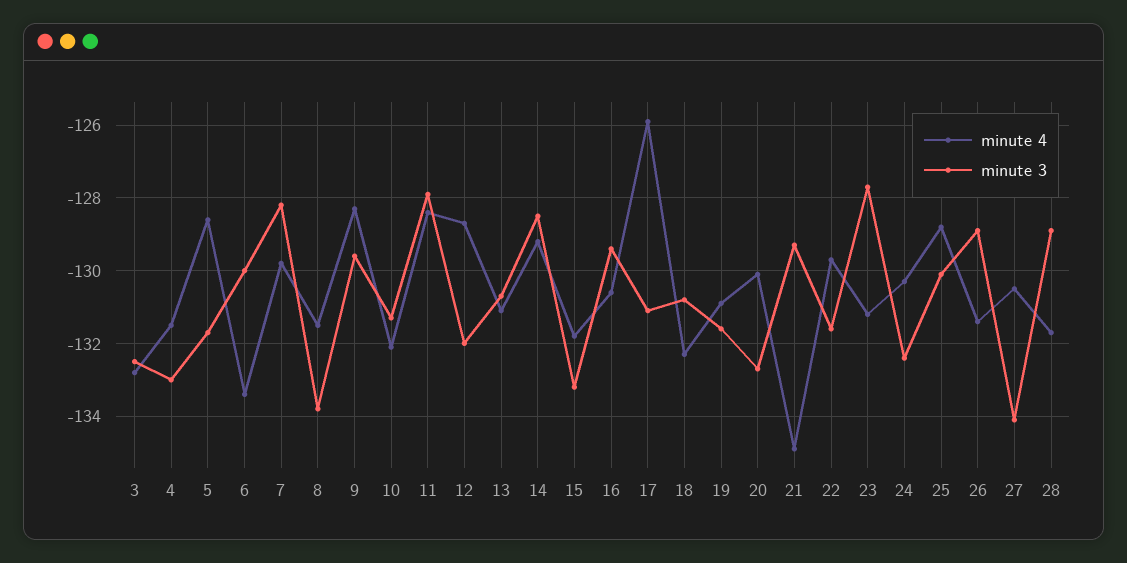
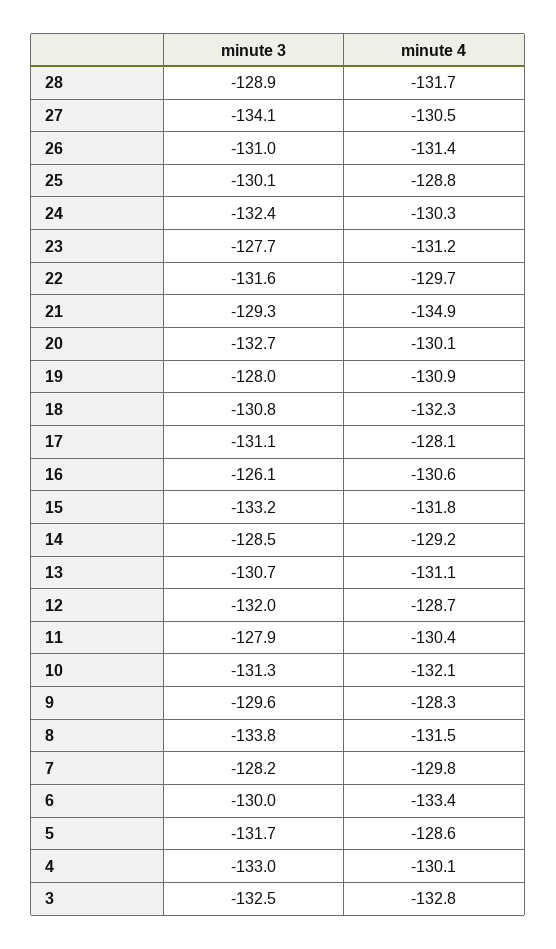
  {
    "minute 4": {
      "3": -132.8,
-     "4": -131.5,
+     "4": -130.1,
      "5": -128.6,
      "6": -133.4,
      "7": -129.8,
      "8": -131.5,
      "9": -128.3,
      "10": -132.1,
-     "11": -128.5,
+     "11": -130.4,
      "12": -128.7,
      "13": -131.1,
      "14": -129.2,
      "15": -131.8,
      "16": -130.6,
-     "17": -126,
+     "17": -128.1,
      "18": -132.3,
      "19": -130.9,
      "20": -130.1,
      "21": -134.9,
      "22": -129.7,
      "23": -131.2,
      "24": -130.3,
      "25": -128.8,
      "26": -131.4,
      "27": -130.5,
      "28": -131.7
    },
    "minute 3": {
      "3": -132.5,
      "4": -133,
      "5": -131.7,
      "6": -130,
      "7": -128.2,
      "8": -133.8,
      "9": -129.6,
      "10": -131.3,
      "11": -127.9,
      "12": -132,
      "13": -130.7,
      "14": -128.5,
      "15": -133.2,
-     "16": -129.5,
+     "16": -126.1,
      "17": -131.1,
      "18": -130.8,
-     "19": -131.5,
+     "19": -128,
      "20": -132.7,
      "21": -129.3,
      "22": -131.6,
      "23": -127.7,
      "24": -132.4,
      "25": -130.1,
-     "26": -129,
+     "26": -131,
      "27": -134.1,
      "28": -128.9
    }
  }

